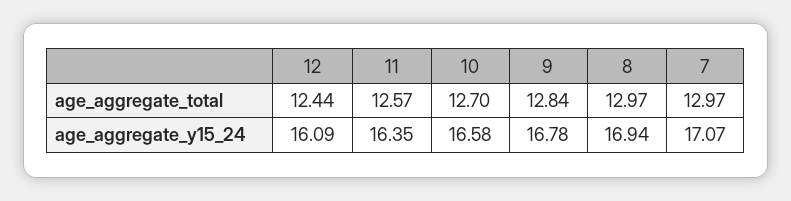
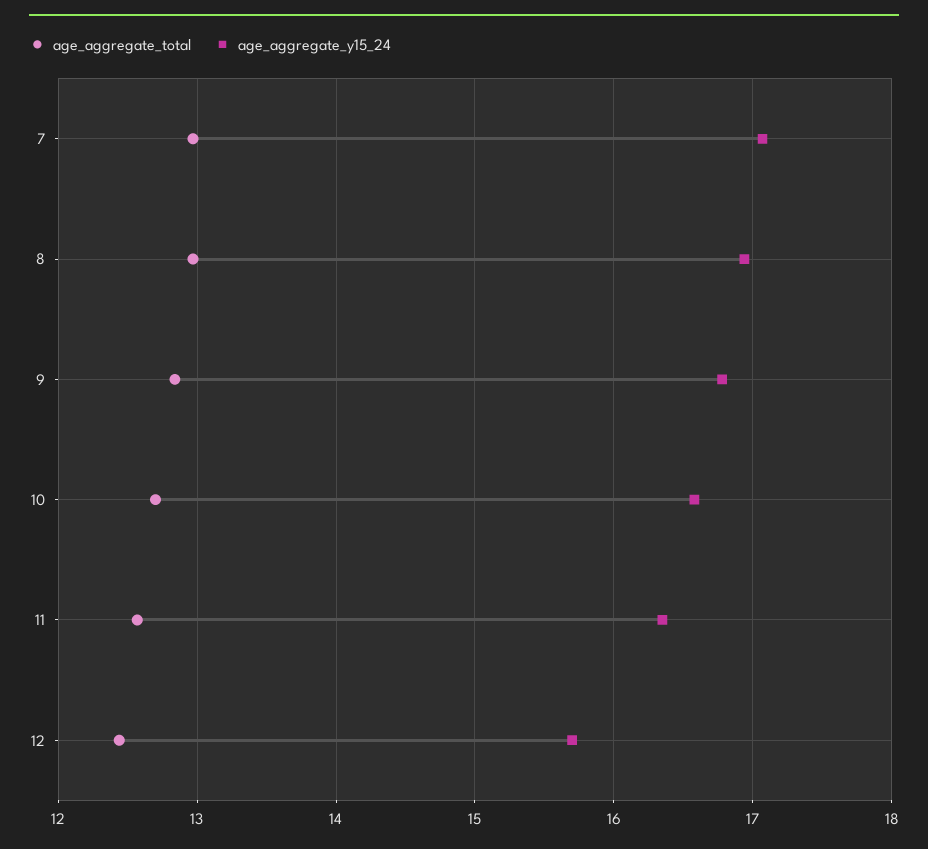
  {
    "age_aggregate_total": {
      "12": 12.44,
      "11": 12.57,
      "10": 12.7,
      "9": 12.84,
      "8": 12.97,
      "7": 12.97
    },
    "age_aggregate_y15_24": {
-     "12": 16.09,
+     "12": 15.7,
      "11": 16.35,
      "10": 16.58,
      "9": 16.78,
      "8": 16.94,
      "7": 17.07
    }
  }

